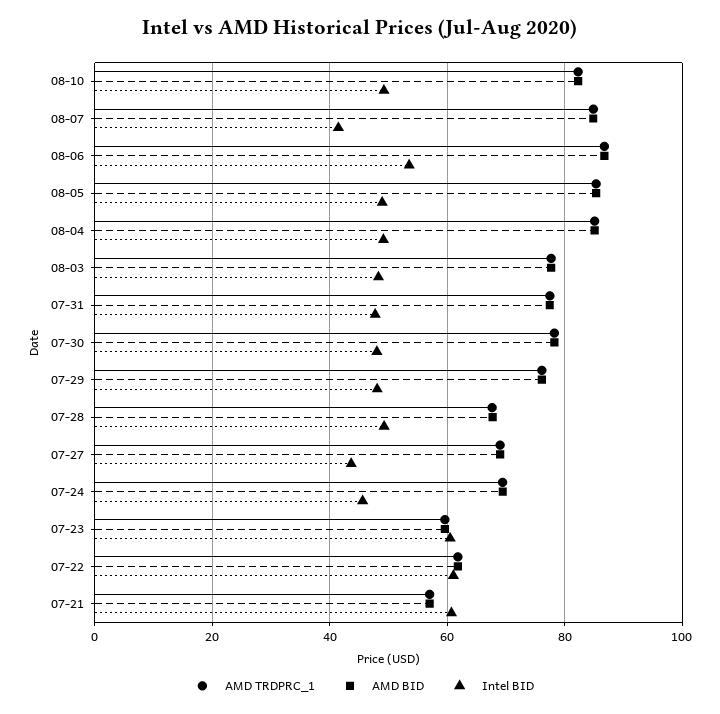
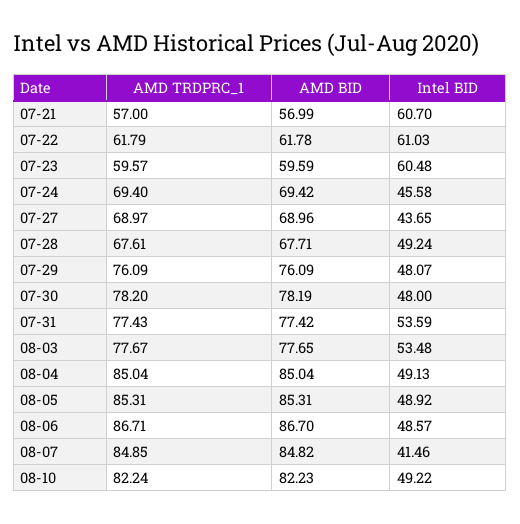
  {
    "AMD TRDPRC_1": {
      "08-10": 82.24,
      "08-07": 84.85,
      "08-06": 86.71,
      "08-05": 85.31,
      "08-04": 85.04,
      "08-03": 77.67,
      "07-31": 77.43,
      "07-30": 78.2,
      "07-29": 76.09,
      "07-28": 67.61,
      "07-27": 68.97,
      "07-24": 69.4,
      "07-23": 59.57,
      "07-22": 61.79,
      "07-21": 57
    },
    "AMD BID": {
      "08-10": 82.23,
      "08-07": 84.82,
      "08-06": 86.7,
      "08-05": 85.31,
      "08-04": 85.04,
      "08-03": 77.65,
      "07-31": 77.42,
      "07-30": 78.19,
      "07-29": 76.09,
      "07-28": 67.71,
      "07-27": 68.96,
      "07-24": 69.42,
      "07-23": 59.59,
      "07-22": 61.78,
      "07-21": 56.99
    },
    "Intel BID": {
      "08-10": 49.22,
      "08-07": 41.46,
-     "08-06": 54,
+     "08-06": 48.57,
      "08-05": 48.92,
      "08-04": 49.13,
-     "08-03": 48,
+     "08-03": 53.48,
-     "07-31": 48,
+     "07-31": 53.59,
      "07-30": 48,
      "07-29": 48.07,
      "07-28": 49.24,
      "07-27": 43.65,
      "07-24": 45.58,
      "07-23": 60.48,
      "07-22": 61.03,
      "07-21": 60.7
    }
  }

